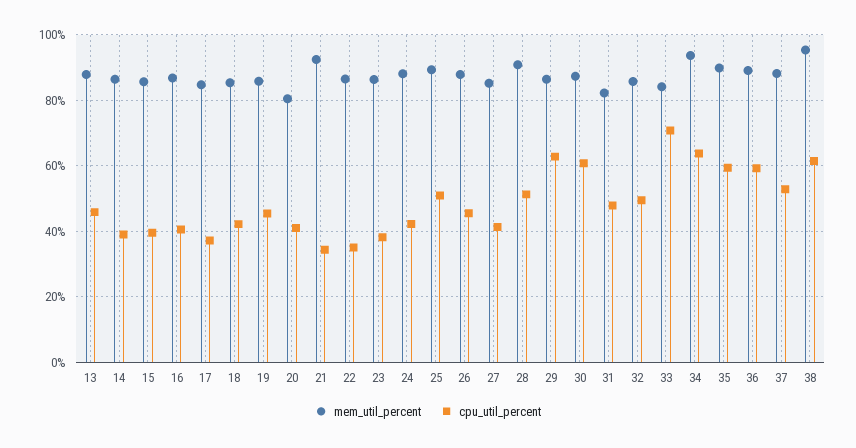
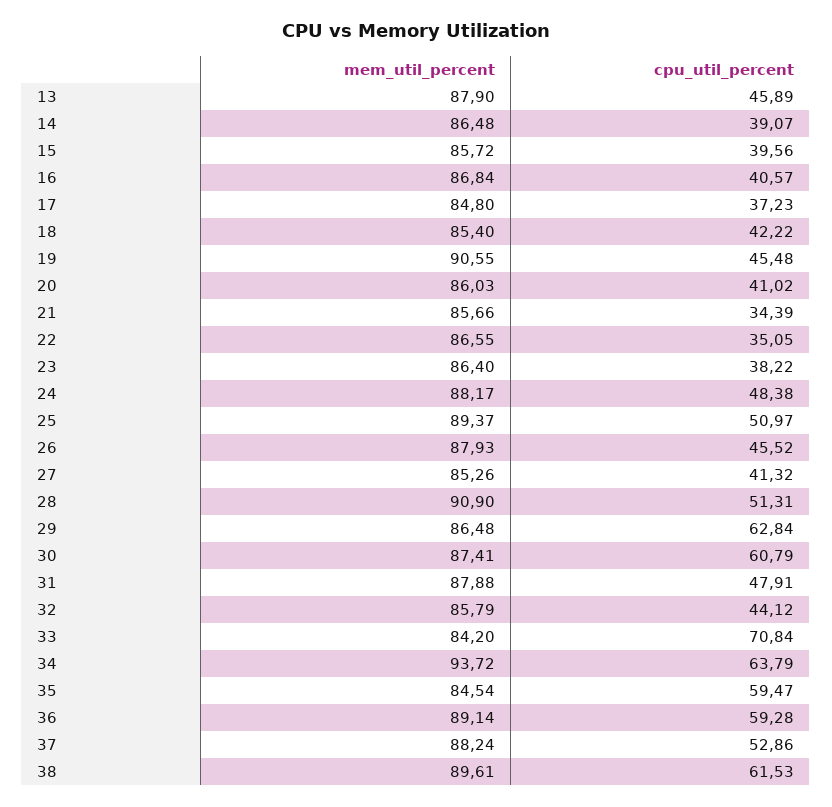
  {
    "mem_util_percent": {
      "13": 87.9,
      "14": 86.48,
      "15": 85.72,
      "16": 86.84,
      "17": 84.8,
      "18": 85.4,
-     "19": 86,
+     "19": 90.55,
-     "20": 80,
+     "20": 86.03,
-     "21": 92,
+     "21": 85.66,
      "22": 86.55,
      "23": 86.4,
      "24": 88.17,
      "25": 89.37,
      "26": 87.93,
      "27": 85.26,
      "28": 90.9,
      "29": 86.48,
      "30": 87.41,
-     "31": 82,
+     "31": 87.88,
      "32": 85.79,
      "33": 84.2,
      "34": 93.72,
-     "35": 90,
+     "35": 84.54,
      "36": 89.14,
      "37": 88.24,
-     "38": 96
+     "38": 89.61
    },
    "cpu_util_percent": {
      "13": 45.89,
      "14": 39.07,
      "15": 39.56,
      "16": 40.57,
      "17": 37.23,
      "18": 42.22,
      "19": 45.48,
      "20": 41.02,
      "21": 34.39,
      "22": 35.05,
      "23": 38.22,
-     "24": 42,
+     "24": 48.38,
      "25": 50.97,
      "26": 45.52,
      "27": 41.32,
      "28": 51.31,
      "29": 62.84,
      "30": 60.79,
      "31": 47.91,
-     "32": 50,
+     "32": 44.12,
      "33": 70.84,
      "34": 63.79,
      "35": 59.47,
      "36": 59.28,
      "37": 52.86,
      "38": 61.53
    }
  }

